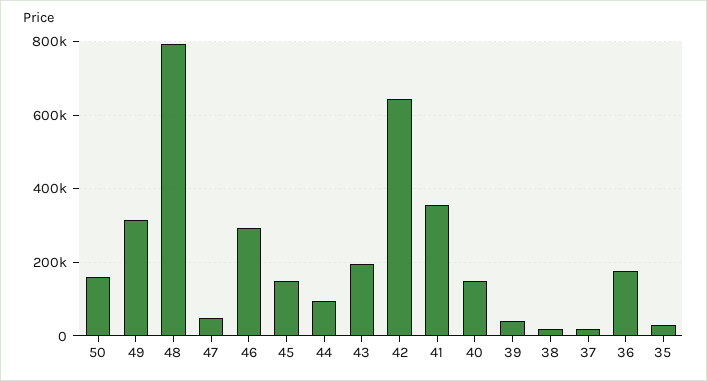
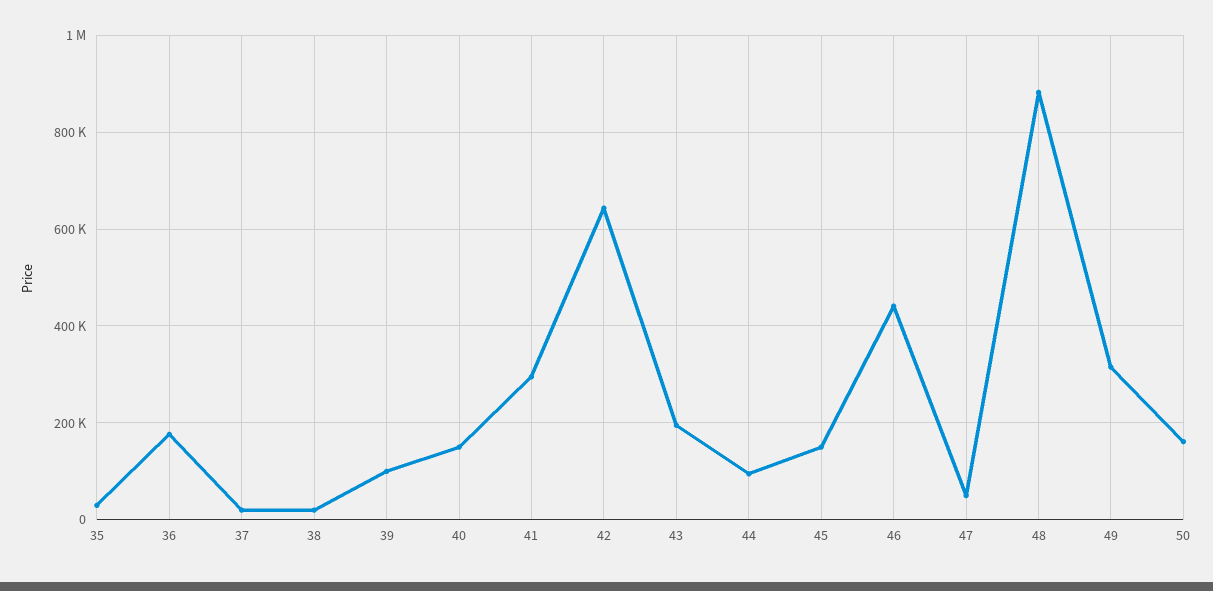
  {
    "50": 160000,
    "49": 320000,
-   "48": 800000,
+   "48": 880000,
    "47": 40000,
-   "46": 300000,
+   "46": 440000,
    "45": 140000,
    "44": 100000,
    "43": 200000,
    "42": 640000,
-   "41": 360000,
+   "41": 300000,
    "40": 140000,
-   "39": 40000,
+   "39": 100000,
    "38": 20000,
    "37": 20000,
    "36": 180000,
    "35": 20000
  }

